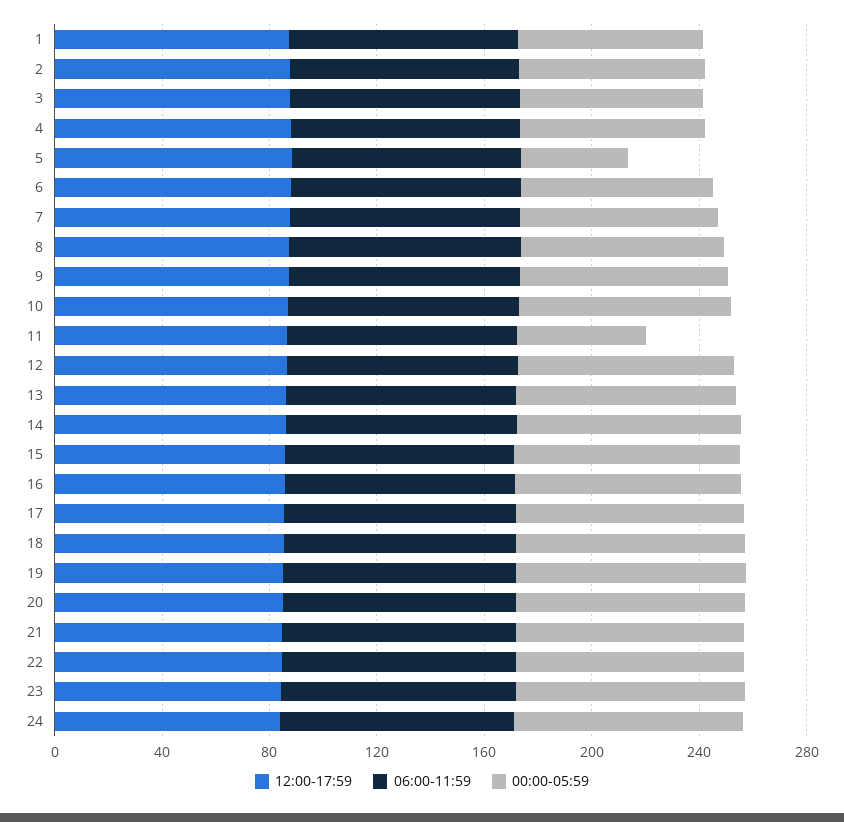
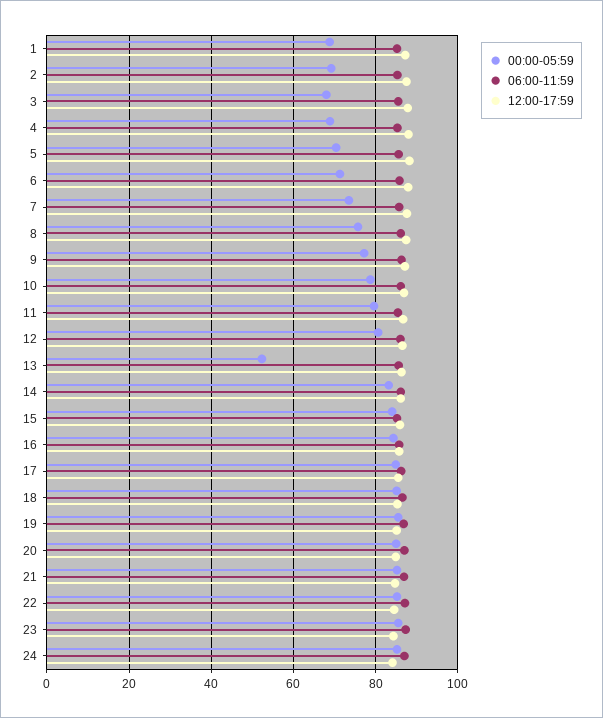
  {
    "12:00-17:59": {
      "1": 88,
      "2": 88,
      "3": 88,
      "4": 88,
      "5": 88,
      "6": 88,
      "7": 88,
      "8": 88,
      "9": 88,
      "10": 86,
      "11": 86,
      "12": 86,
      "13": 86,
      "14": 86,
      "15": 86,
      "16": 86,
      "17": 86,
      "18": 86,
      "19": 86,
      "20": 84,
      "21": 84,
      "22": 84,
      "23": 84,
      "24": 84
    },
    "06:00-11:59": {
      "1": 86,
      "2": 86,
      "3": 86,
      "4": 86,
      "5": 86,
      "6": 86,
      "7": 86,
      "8": 86,
      "9": 86,
      "10": 86,
      "11": 86,
      "12": 86,
      "13": 86,
      "14": 86,
      "15": 86,
      "16": 86,
      "17": 86,
      "18": 86,
      "19": 86,
      "20": 88,
      "21": 86,
      "22": 88,
      "23": 88,
      "24": 88
    },
    "00:00-05:59": {
      "1": 68,
      "2": 70,
      "3": 68,
      "4": 68,
-     "5": 40,
+     "5": 70,
      "6": 72,
      "7": 74,
      "8": 76,
      "9": 78,
      "10": 78,
-     "11": 50,
+     "11": 80,
      "12": 80,
-     "13": 80,
+     "13": 52,
      "14": 84,
      "15": 84,
      "16": 84,
      "17": 84,
      "18": 86,
      "19": 86,
      "20": 86,
      "21": 86,
      "22": 86,
      "23": 86,
      "24": 86
    }
  }

